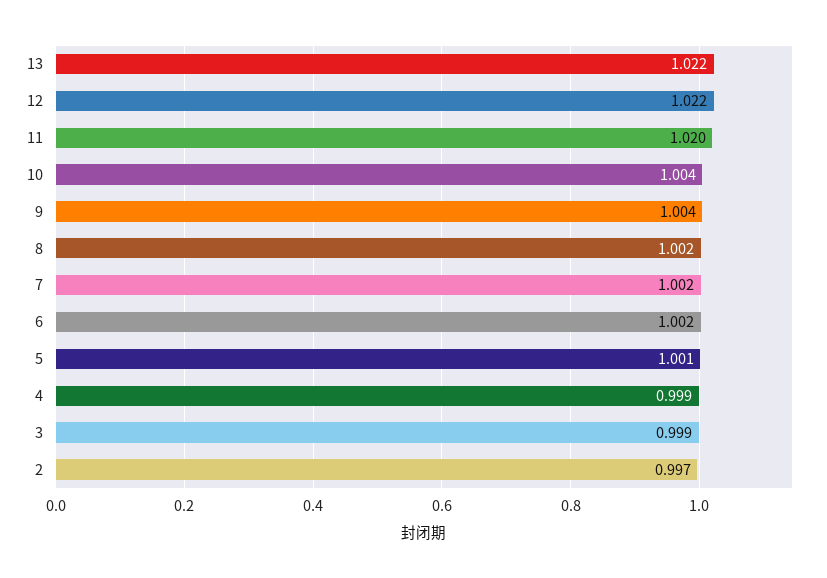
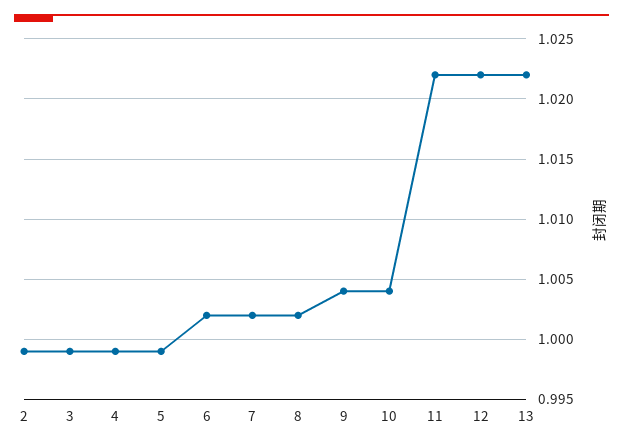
  {
    "13": 1.022,
    "12": 1.022,
-   "11": 1.02,
+   "11": 1.022,
    "10": 1.004,
    "9": 1.004,
    "8": 1.002,
    "7": 1.002,
    "6": 1.002,
-   "5": 1.001,
+   "5": 0.999,
    "4": 0.999,
    "3": 0.999,
-   "2": 0.997
+   "2": 0.999
  }

